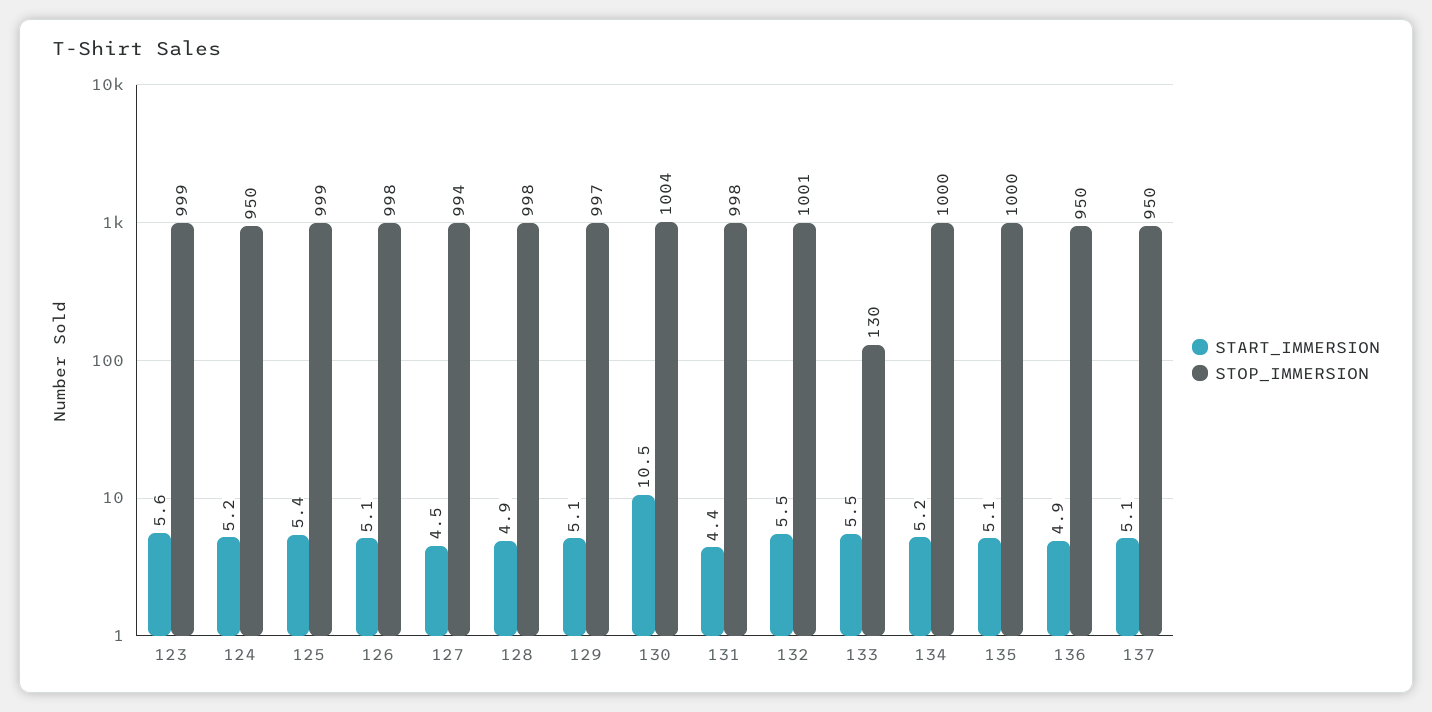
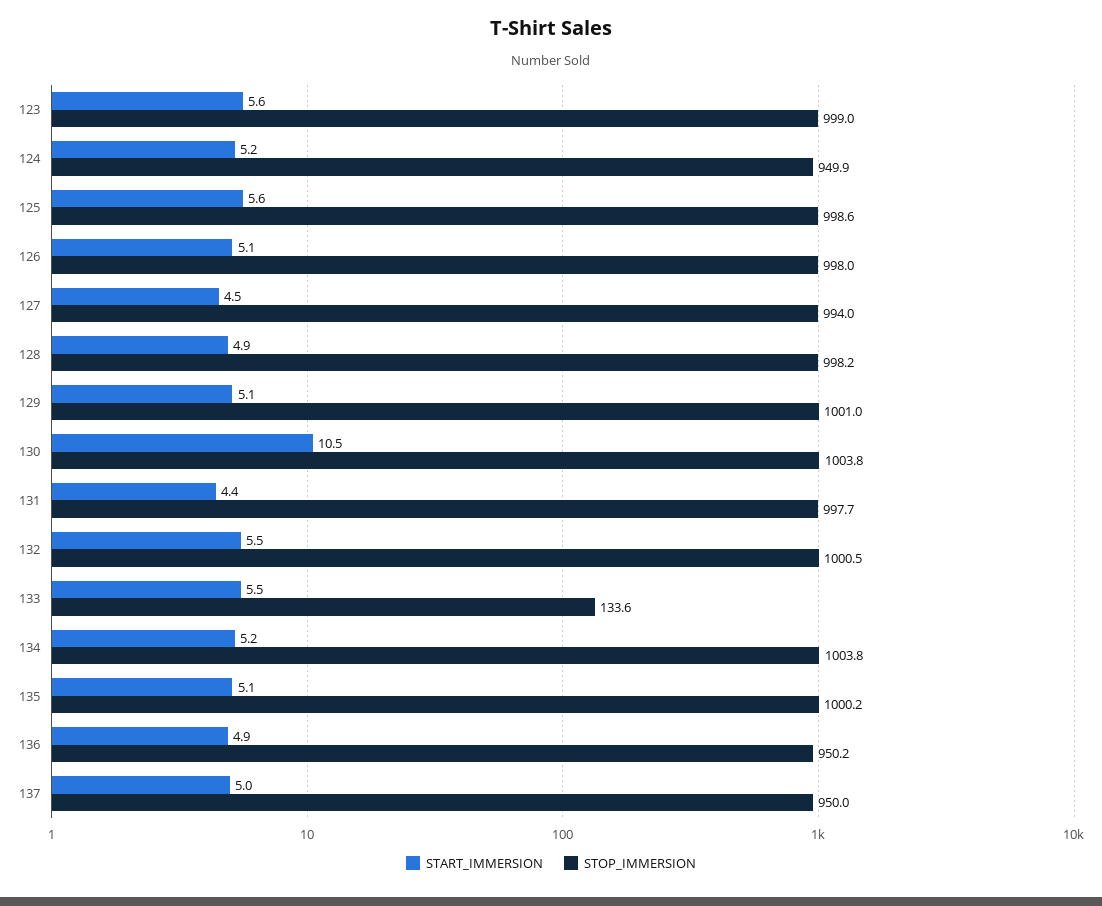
  {
    "START_IMMERSION": {
      "123": 5.6,
      "124": 5.2,
-     "125": 5.4,
+     "125": 5.6,
      "126": 5.1,
      "127": 4.5,
      "128": 4.9,
      "129": 5.1,
      "130": 10.5,
      "131": 4.4,
      "132": 5.5,
      "133": 5.5,
      "134": 5.2,
      "135": 5.1,
      "136": 4.9,
-     "137": 5.1
+     "137": 5
    },
    "STOP_IMMERSION": {
      "123": 999,
      "124": 949.9,
      "125": 998.6,
      "126": 998,
      "127": 994,
      "128": 998.2,
-     "129": 997,
+     "129": 1001,
      "130": 1003.8,
      "131": 997.7,
      "132": 1000.5,
-     "133": 130,
+     "133": 133.6,
-     "134": 1000,
+     "134": 1003.8,
      "135": 1000.2,
      "136": 950.2,
      "137": 950
    }
  }

